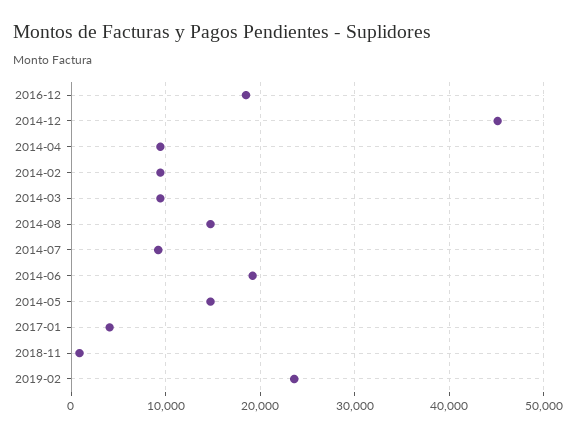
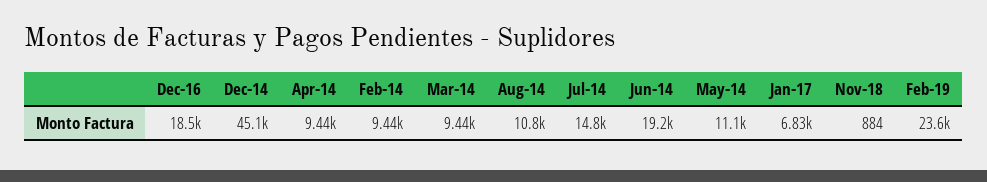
  {
    "2016-12": 18500,
    "2014-12": 45100,
    "2014-04": 9440,
    "2014-02": 9440,
    "2014-03": 9440,
-   "2014-08": 15000,
+   "2014-08": 10800,
-   "2014-07": 9000,
+   "2014-07": 14800,
    "2014-06": 19200,
-   "2014-05": 15000,
+   "2014-05": 11100,
-   "2017-01": 4000,
+   "2017-01": 6830,
    "2018-11": 884,
    "2019-02": 23600
  }

